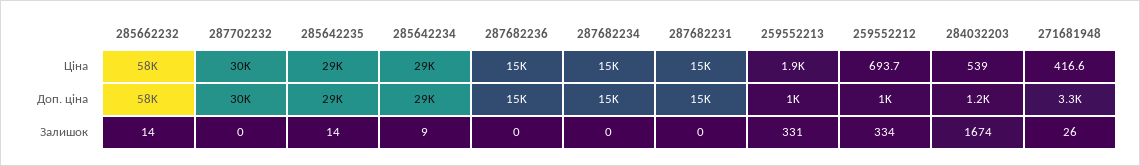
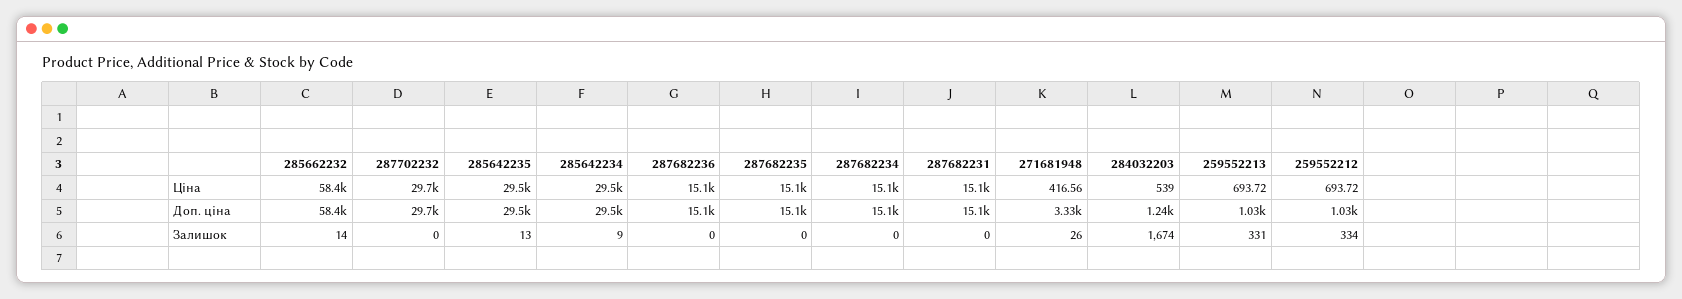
  {
    "285662232": {
      "Ціна": 58400,
      "Доп. ціна": 58400,
      "Залишок": 14
    },
    "287702232": {
      "Ціна": 29700,
      "Доп. ціна": 29700,
      "Залишок": 0
    },
    "285642235": {
      "Ціна": 29500,
      "Доп. ціна": 29500,
-     "Залишок": 14
+     "Залишок": 13
    },
    "285642234": {
      "Ціна": 29500,
      "Доп. ціна": 29500,
      "Залишок": 9
    },
    "287682236": {
      "Ціна": 15100,
      "Доп. ціна": 15100,
      "Залишок": 0
    },
    "287682234": {
      "Ціна": 15100,
      "Доп. ціна": 15100,
      "Залишок": 0
    },
    "287682231": {
      "Ціна": 15100,
      "Доп. ціна": 15100,
      "Залишок": 0
    },
    "259552213": {
-     "Ціна": 1900,
+     "Ціна": 693.72,
      "Доп. ціна": 1030,
      "Залишок": 331
    },
    "259552212": {
      "Ціна": 693.72,
      "Доп. ціна": 1030,
      "Залишок": 334
    },
    "284032203": {
      "Ціна": 539,
      "Доп. ціна": 1240,
      "Залишок": 1674
    },
    "271681948": {
      "Ціна": 416.56,
      "Доп. ціна": 3330,
      "Залишок": 26
-   }
+   },
+   "287682235": {
+     "Ціна": 15100,
+     "Доп. ціна": 15100,
+     "Залишок": 0
+   }
  }

